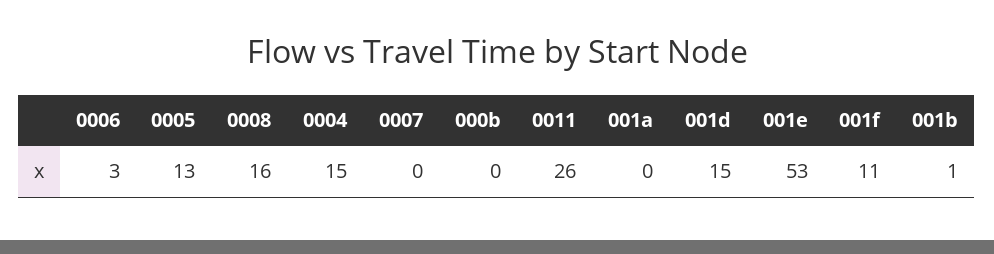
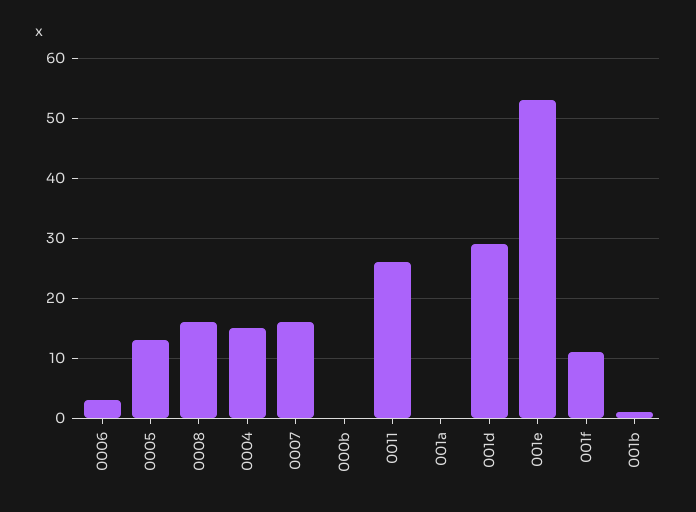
  {
    "0006": 3,
    "0005": 13,
    "0008": 16,
    "0004": 15,
-   "0007": 0,
+   "0007": 15,
    "000b": 0,
    "0011": 26,
    "001a": 0,
-   "001d": 15,
+   "001d": 30,
    "001e": 53,
    "001f": 11,
    "001b": 1
  }

